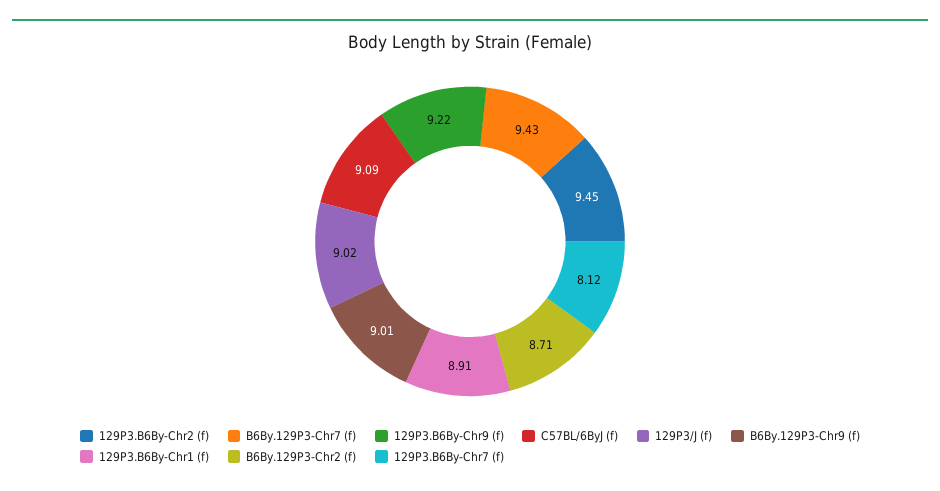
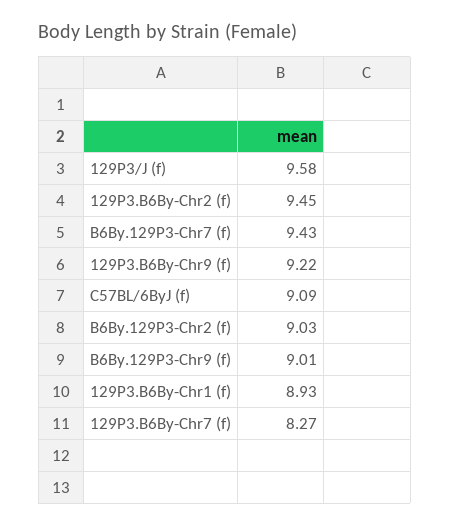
  {
    "129P3.B6By-Chr2 (f)": 9.45,
    "B6By.129P3-Chr7 (f)": 9.43,
    "129P3.B6By-Chr9 (f)": 9.22,
    "C57BL/6ByJ (f)": 9.09,
-   "129P3/J (f)": 9.02,
+   "129P3/J (f)": 9.58,
    "B6By.129P3-Chr9 (f)": 9.01,
-   "129P3.B6By-Chr1 (f)": 8.91,
+   "129P3.B6By-Chr1 (f)": 8.93,
-   "B6By.129P3-Chr2 (f)": 8.71,
+   "B6By.129P3-Chr2 (f)": 9.03,
-   "129P3.B6By-Chr7 (f)": 8.12
+   "129P3.B6By-Chr7 (f)": 8.27
  }

